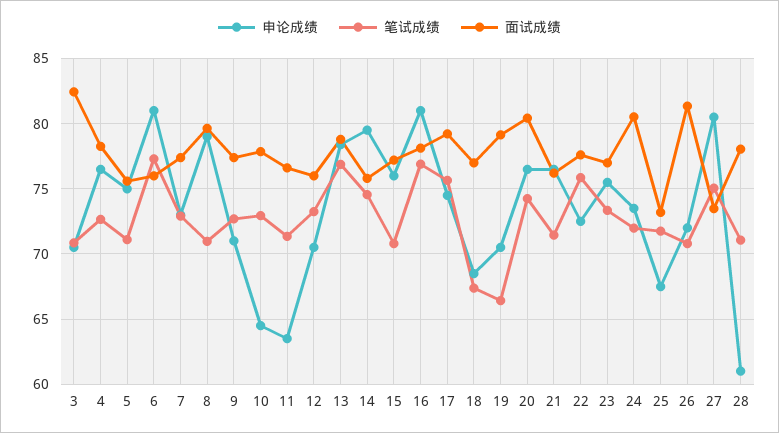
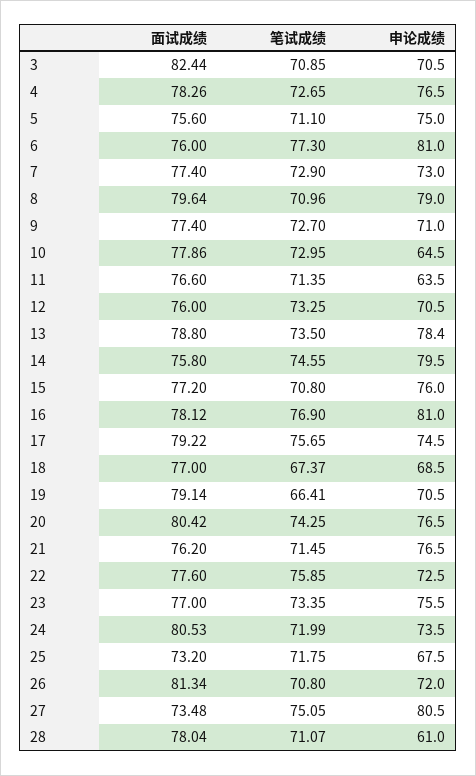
  {
    "申论成绩": {
      "3": 70.5,
      "4": 76.5,
      "5": 75,
      "6": 81,
      "7": 73,
      "8": 79,
      "9": 71,
      "10": 64.5,
      "11": 63.5,
      "12": 70.5,
      "13": 78.4,
      "14": 79.5,
      "15": 76,
      "16": 81,
      "17": 74.5,
      "18": 68.5,
      "19": 70.5,
      "20": 76.5,
      "21": 76.5,
      "22": 72.5,
      "23": 75.5,
      "24": 73.5,
      "25": 67.5,
      "26": 72,
      "27": 80.5,
      "28": 61
    },
    "笔试成绩": {
      "3": 70.85,
      "4": 72.65,
      "5": 71.1,
      "6": 77.3,
      "7": 72.9,
      "8": 70.96,
      "9": 72.7,
      "10": 72.95,
      "11": 71.35,
      "12": 73.25,
-     "13": 77,
+     "13": 73.5,
      "14": 74.55,
      "15": 70.8,
      "16": 76.9,
      "17": 75.65,
      "18": 67.37,
      "19": 66.41,
      "20": 74.25,
      "21": 71.45,
      "22": 75.85,
      "23": 73.35,
      "24": 71.99,
      "25": 71.75,
      "26": 70.8,
      "27": 75.05,
      "28": 71.07
    },
    "面试成绩": {
      "3": 82.44,
      "4": 78.26,
      "5": 75.6,
      "6": 76,
      "7": 77.4,
      "8": 79.64,
      "9": 77.4,
      "10": 77.86,
      "11": 76.6,
      "12": 76,
      "13": 78.8,
      "14": 75.8,
      "15": 77.2,
      "16": 78.12,
      "17": 79.22,
      "18": 77,
      "19": 79.14,
      "20": 80.42,
      "21": 76.2,
      "22": 77.6,
      "23": 77,
      "24": 80.53,
      "25": 73.2,
      "26": 81.34,
      "27": 73.48,
      "28": 78.04
    }
  }

